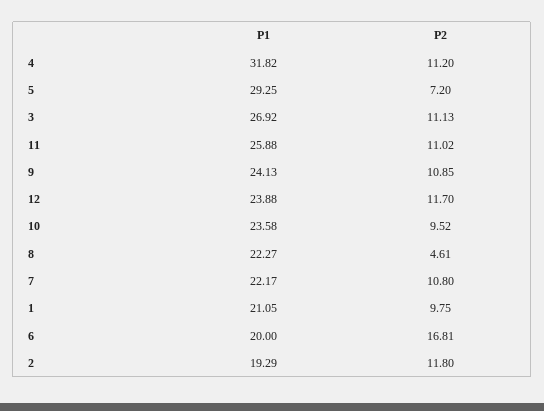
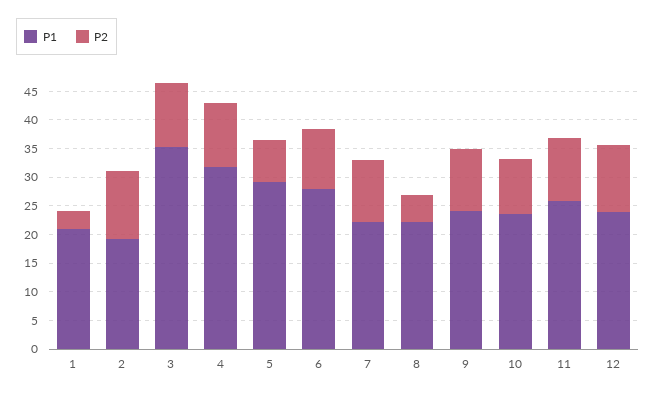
  {
    "P1": {
      "4": 31.82,
      "5": 29.25,
-     "3": 26.92,
+     "3": 35,
      "11": 25.88,
      "9": 24.13,
      "12": 23.88,
      "10": 23.58,
      "8": 22.27,
      "7": 22.17,
      "1": 21.05,
-     "6": 20,
+     "6": 27.5,
      "2": 19.29
    },
    "P2": {
      "4": 11.2,
      "5": 7.2,
      "3": 11.13,
      "11": 11.02,
      "9": 10.85,
      "12": 11.7,
      "10": 9.52,
      "8": 4.61,
      "7": 10.8,
-     "1": 9.75,
+     "1": 2.5,
-     "6": 16.81,
+     "6": 10,
      "2": 11.8
    }
  }

